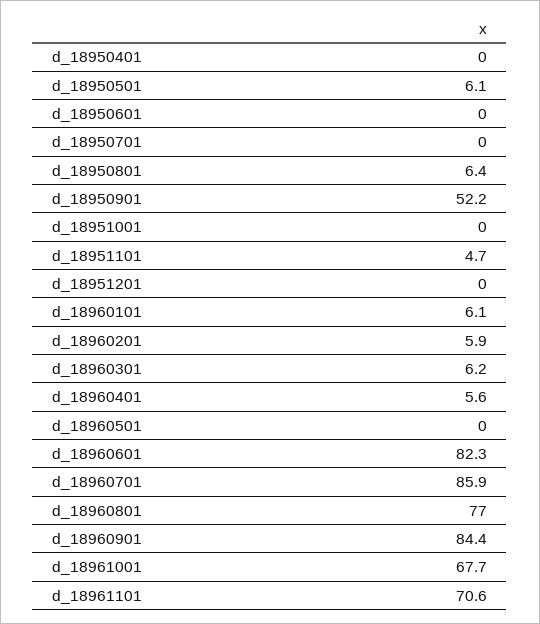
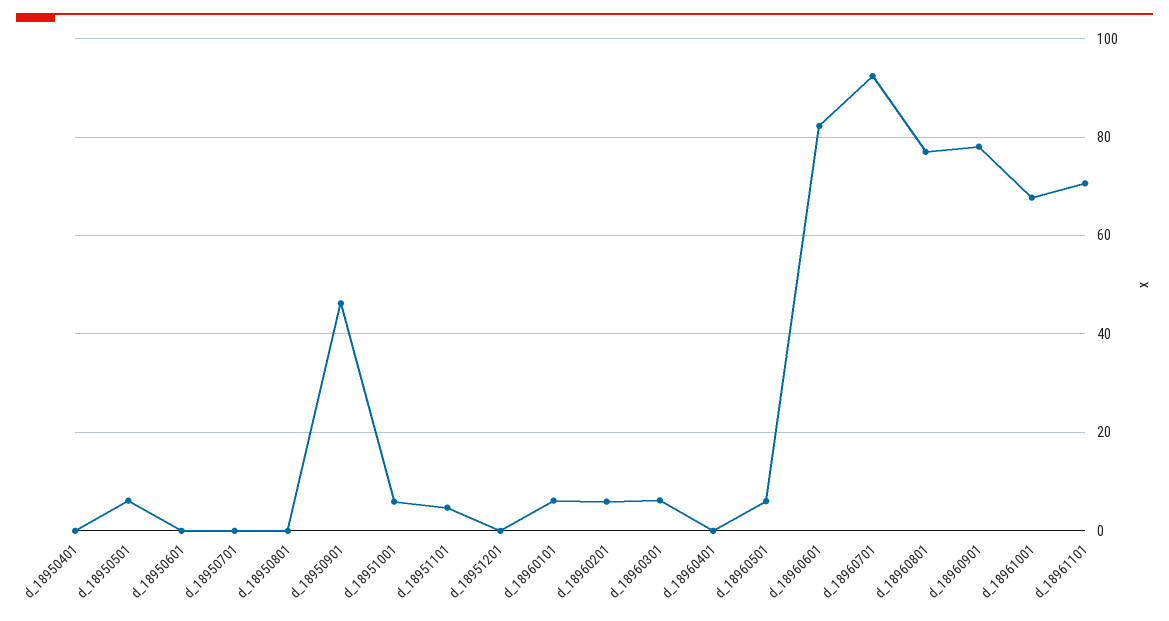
  {
    "d_18950401": 0,
    "d_18950501": 6.1,
    "d_18950601": 0,
    "d_18950701": 0,
-   "d_18950801": 6.4,
+   "d_18950801": 0,
-   "d_18950901": 52.2,
+   "d_18950901": 46,
-   "d_18951001": 0,
+   "d_18951001": 6,
    "d_18951101": 4.7,
    "d_18951201": 0,
    "d_18960101": 6.1,
    "d_18960201": 5.9,
    "d_18960301": 6.2,
-   "d_18960401": 5.6,
+   "d_18960401": 0,
-   "d_18960501": 0,
+   "d_18960501": 6,
    "d_18960601": 82.3,
-   "d_18960701": 85.9,
+   "d_18960701": 92,
    "d_18960801": 77,
-   "d_18960901": 84.4,
+   "d_18960901": 78,
    "d_18961001": 67.7,
    "d_18961101": 70.6
  }

